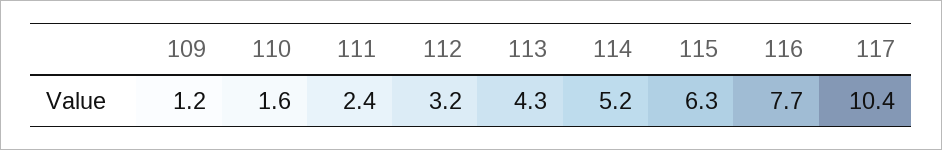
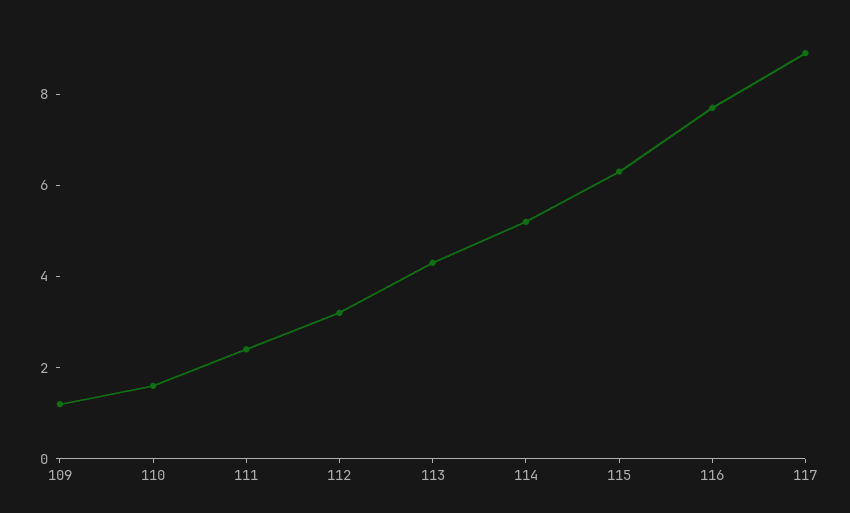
  {
    "109": 1.2,
    "110": 1.6,
    "111": 2.4,
    "112": 3.2,
    "113": 4.3,
    "114": 5.2,
    "115": 6.3,
    "116": 7.7,
-   "117": 10.4
+   "117": 9
  }

